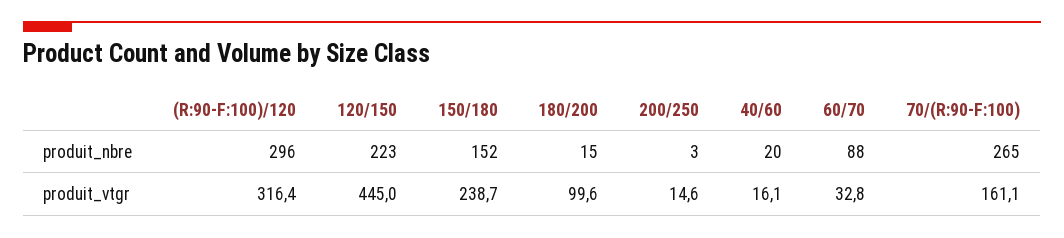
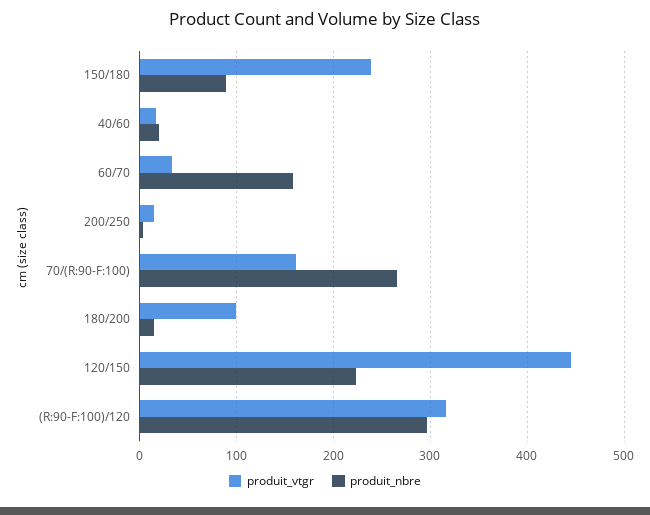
  {
    "produit_nbre": {
      "(R:90-F:100)/120": 296,
      "120/150": 223,
-     "150/180": 152,
+     "150/180": 90,
      "180/200": 15,
      "200/250": 3,
      "40/60": 20,
-     "60/70": 88,
+     "60/70": 160,
      "70/(R:90-F:100)": 265
    },
    "produit_vtgr": {
      "(R:90-F:100)/120": 316.4,
      "120/150": 445,
      "150/180": 238.7,
      "180/200": 99.6,
      "200/250": 14.6,
      "40/60": 16.1,
      "60/70": 32.8,
      "70/(R:90-F:100)": 161.1
    }
  }

